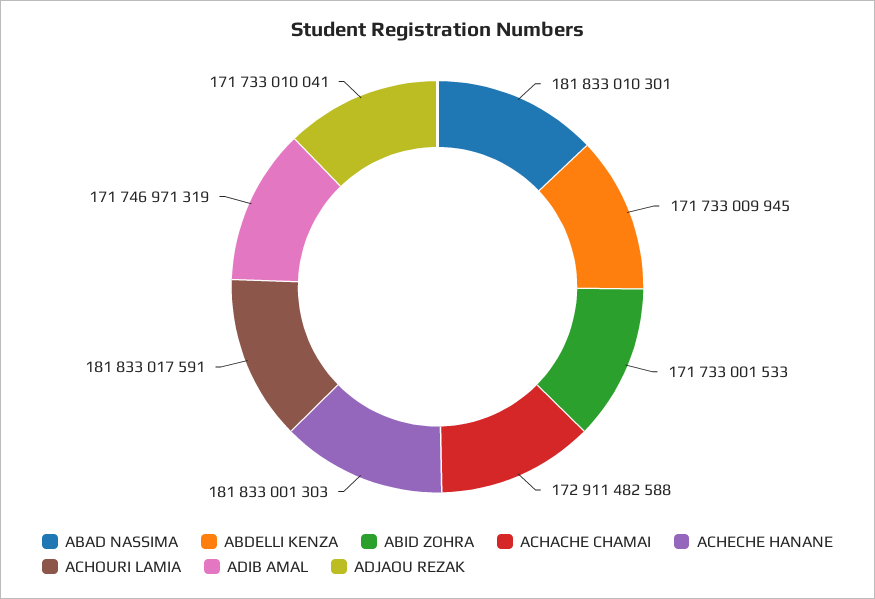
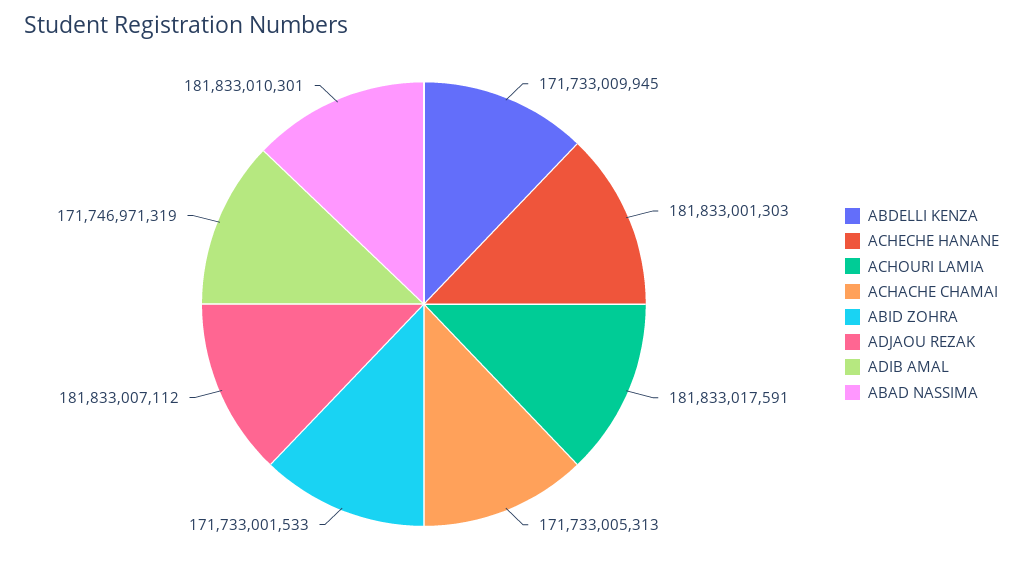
  {
    "ABAD NASSIMA": 181833010301,
    "ABDELLI KENZA": 171733009945,
    "ABID ZOHRA": 171733001533,
-   "ACHACHE CHAMAI": 172911482588,
+   "ACHACHE CHAMAI": 171733005313,
    "ACHECHE HANANE": 181833001303,
    "ACHOURI LAMIA": 181833017591,
    "ADIB AMAL": 171746971319,
-   "ADJAOU REZAK": 171733010041
+   "ADJAOU REZAK": 181833007112
  }

